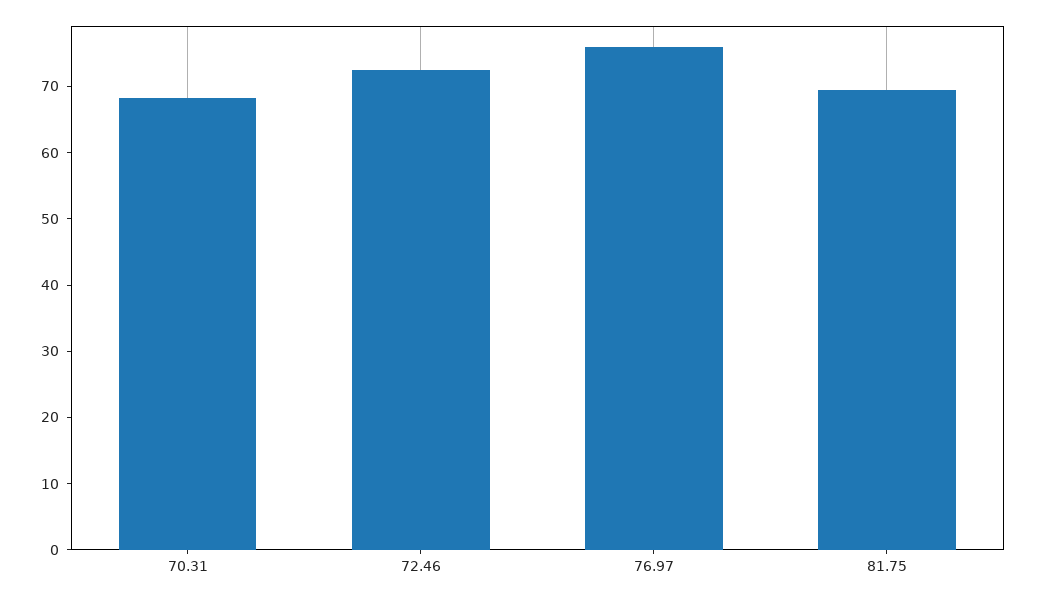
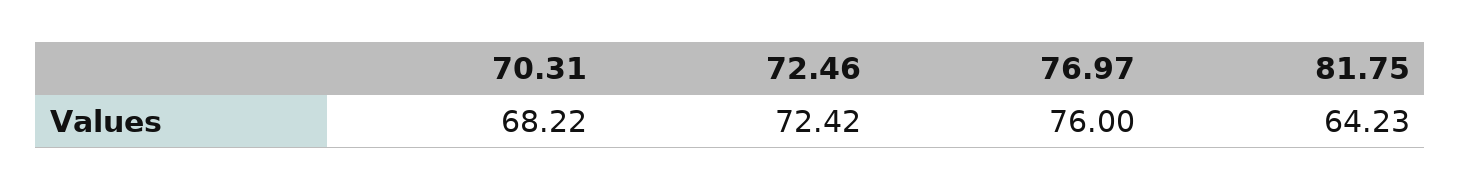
  {
    "70.31": 68.22,
    "72.46": 72.42,
    "76.97": 76,
-   "81.75": 70
+   "81.75": 64.23
  }

